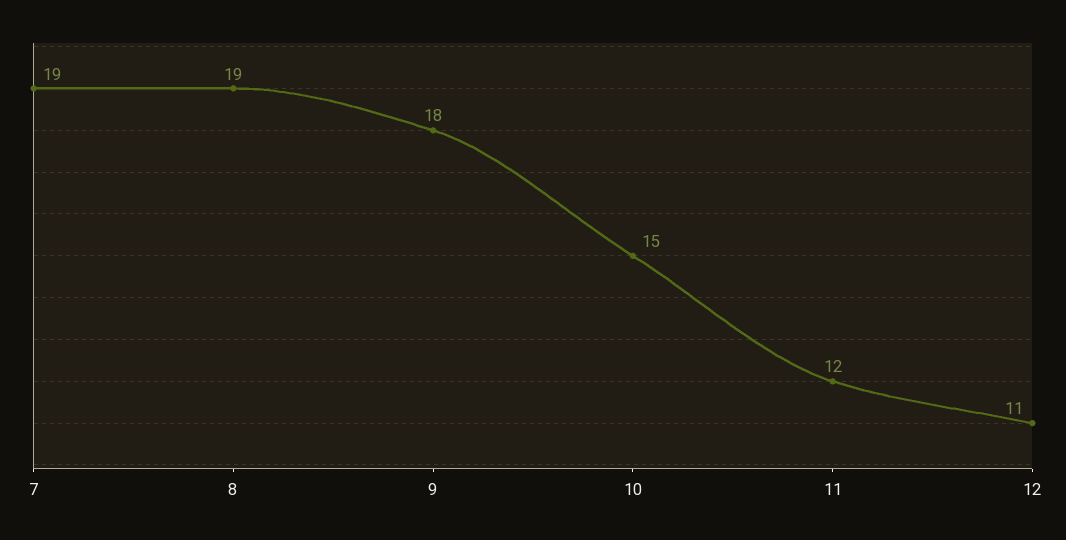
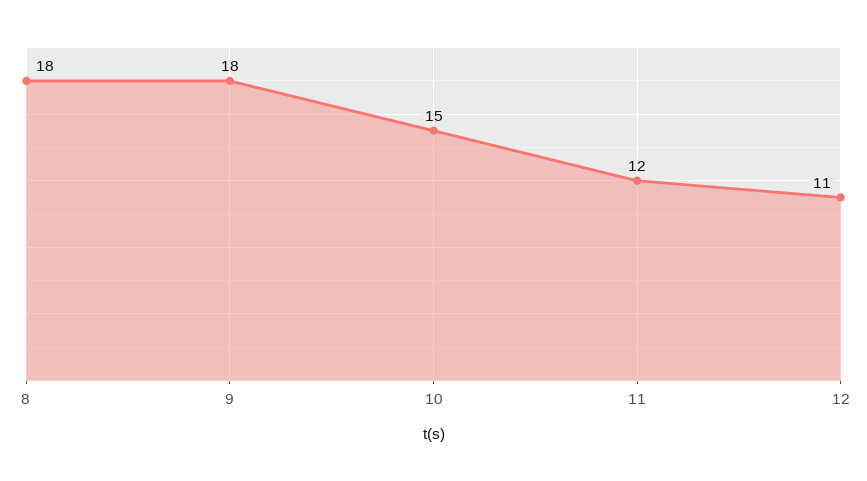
  {
-   "7": 19,
-   "8": 19,
+   "8": 18,
    "9": 18,
    "10": 15,
    "11": 12,
    "12": 11
  }

